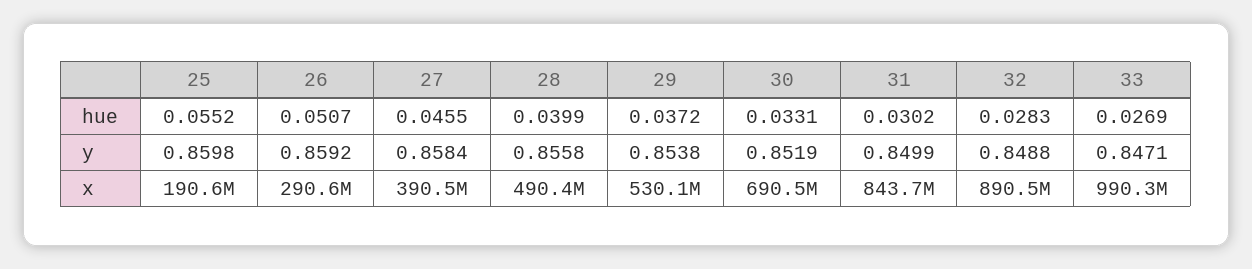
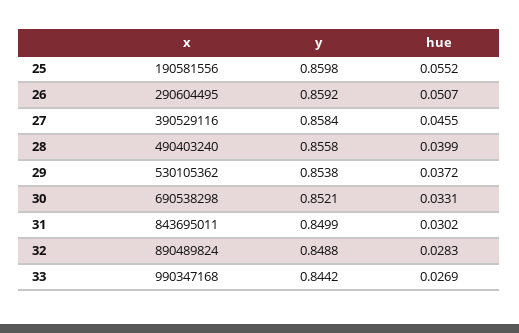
  {
    "25": {
      "hue": 0.0552,
      "y": 0.8598,
      "x": 190581556
    },
    "26": {
      "hue": 0.0507,
      "y": 0.8592,
      "x": 290604495
    },
    "27": {
      "hue": 0.0455,
      "y": 0.8584,
      "x": 390529116
    },
    "28": {
      "hue": 0.0399,
      "y": 0.8558,
      "x": 490403240
    },
    "29": {
      "hue": 0.0372,
      "y": 0.8538,
      "x": 530105362
    },
    "30": {
      "hue": 0.0331,
-     "y": 0.8519,
+     "y": 0.8521,
      "x": 690538298
    },
    "31": {
      "hue": 0.0302,
      "y": 0.8499,
      "x": 843695011
    },
    "32": {
      "hue": 0.0283,
      "y": 0.8488,
      "x": 890489824
    },
    "33": {
      "hue": 0.0269,
-     "y": 0.8471,
+     "y": 0.8442,
      "x": 990347168
    }
  }

